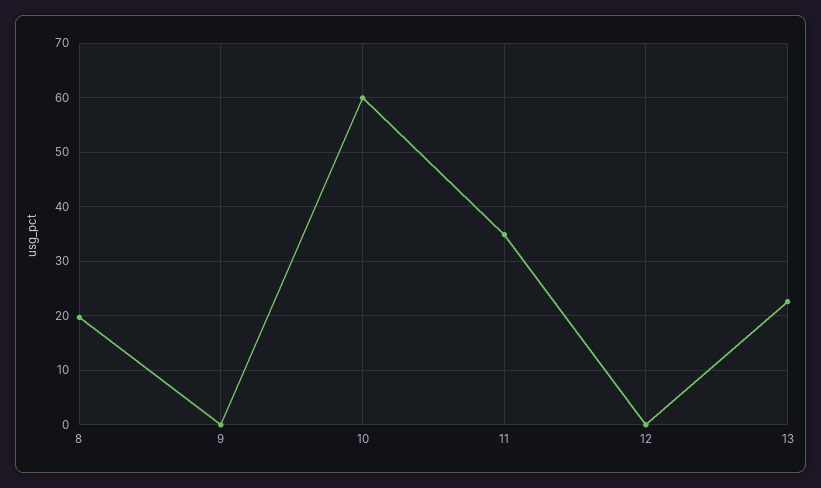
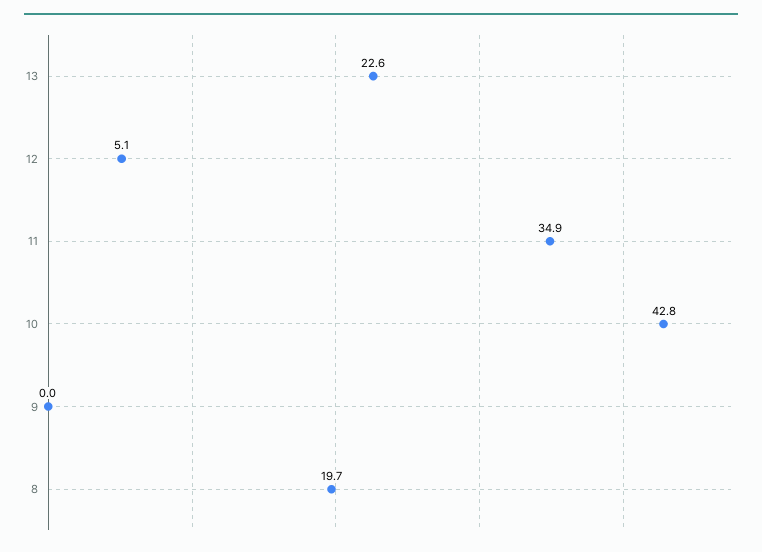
  {
    "8": 19.7,
    "9": 0,
-   "10": 60,
+   "10": 42.8,
    "11": 34.9,
-   "12": 0,
+   "12": 5.1,
    "13": 22.6
  }

